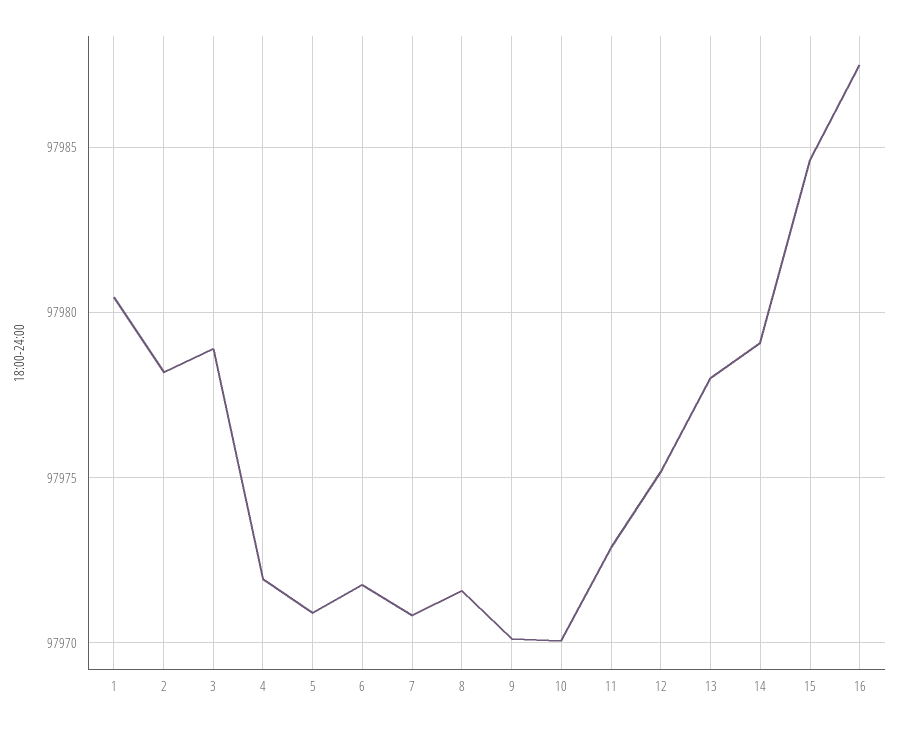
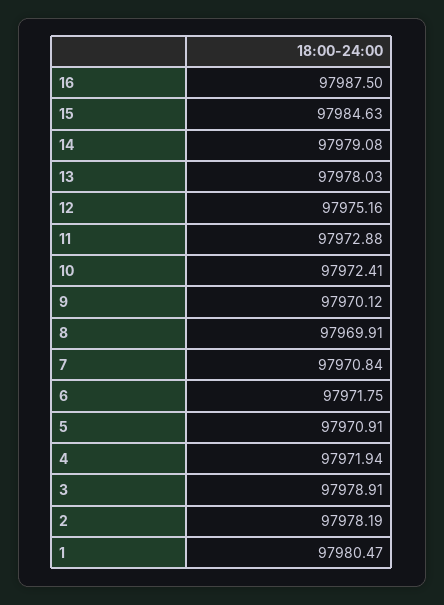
  {
    "1": 97980.47,
    "2": 97978.19,
    "3": 97978.91,
    "4": 97971.94,
    "5": 97970.91,
    "6": 97971.75,
    "7": 97970.84,
-   "8": 97971.5,
+   "8": 97969.91,
    "9": 97970.12,
-   "10": 97970,
+   "10": 97972.41,
    "11": 97972.88,
    "12": 97975.16,
    "13": 97978.03,
    "14": 97979.08,
    "15": 97984.63,
    "16": 97987.5
  }

